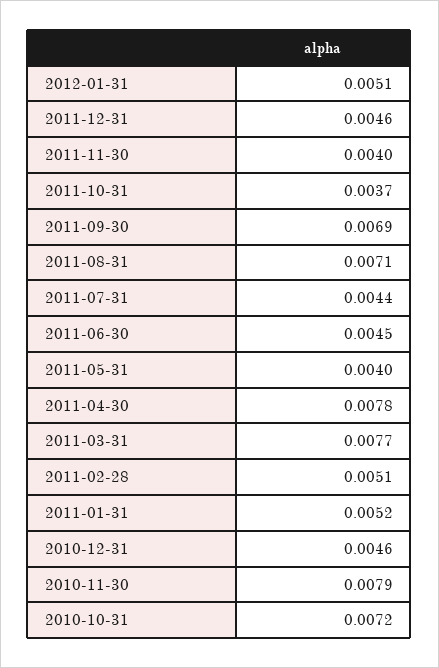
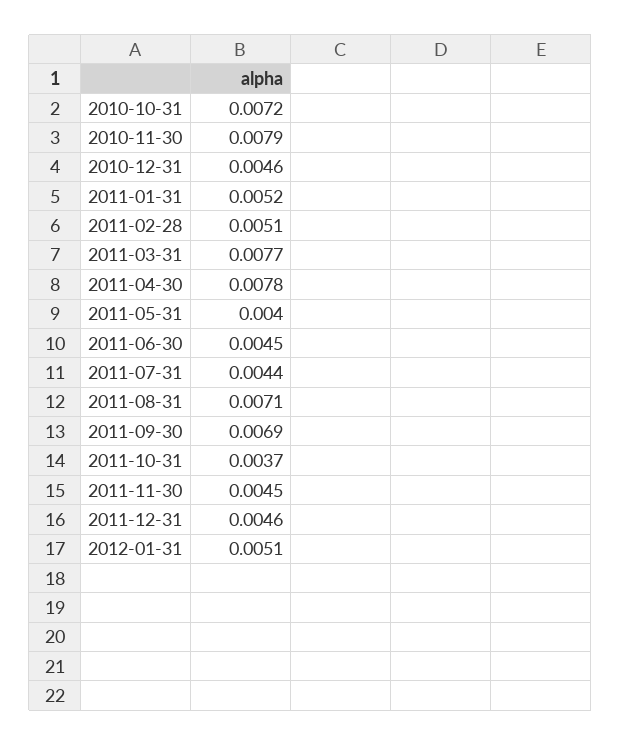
  {
    "2012-01-31": 0.0051,
    "2011-12-31": 0.0046,
-   "2011-11-30": 0.004,
+   "2011-11-30": 0.0045,
    "2011-10-31": 0.0037,
    "2011-09-30": 0.0069,
    "2011-08-31": 0.0071,
    "2011-07-31": 0.0044,
    "2011-06-30": 0.0045,
    "2011-05-31": 0.004,
    "2011-04-30": 0.0078,
    "2011-03-31": 0.0077,
    "2011-02-28": 0.0051,
    "2011-01-31": 0.0052,
    "2010-12-31": 0.0046,
    "2010-11-30": 0.0079,
    "2010-10-31": 0.0072
  }

